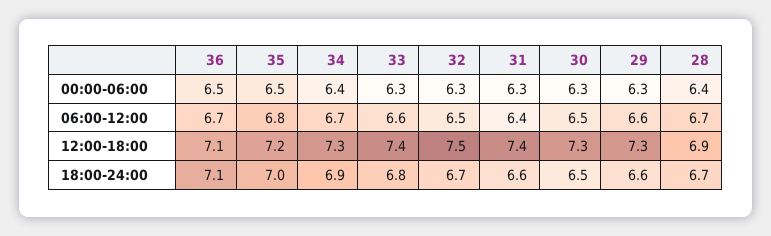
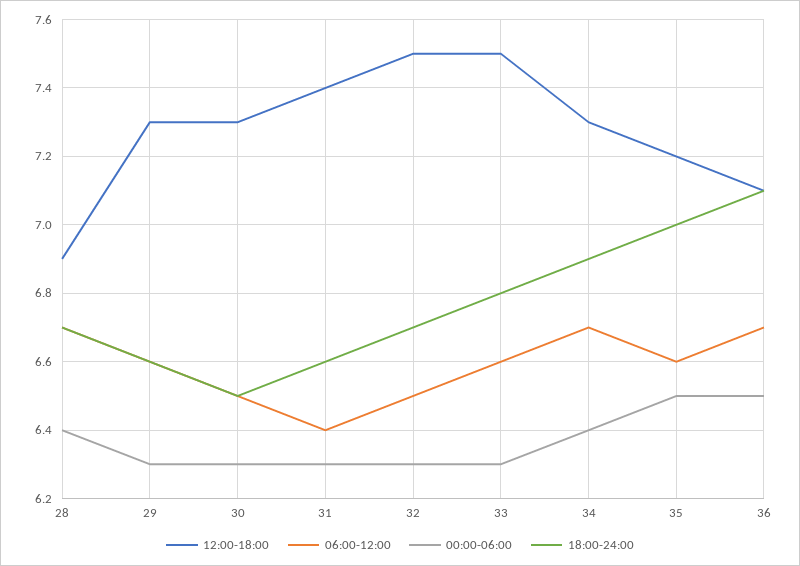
  {
    "00:00-06:00": {
      "36": 6.5,
      "35": 6.5,
      "34": 6.4,
      "33": 6.3,
      "32": 6.3,
      "31": 6.3,
      "30": 6.3,
      "29": 6.3,
      "28": 6.4
    },
    "06:00-12:00": {
      "36": 6.7,
-     "35": 6.8,
+     "35": 6.6,
      "34": 6.7,
      "33": 6.6,
      "32": 6.5,
      "31": 6.4,
      "30": 6.5,
      "29": 6.6,
      "28": 6.7
    },
    "12:00-18:00": {
      "36": 7.1,
      "35": 7.2,
      "34": 7.3,
-     "33": 7.4,
+     "33": 7.5,
      "32": 7.5,
      "31": 7.4,
      "30": 7.3,
      "29": 7.3,
      "28": 6.9
    },
    "18:00-24:00": {
      "36": 7.1,
      "35": 7,
      "34": 6.9,
      "33": 6.8,
      "32": 6.7,
      "31": 6.6,
      "30": 6.5,
      "29": 6.6,
      "28": 6.7
    }
  }

